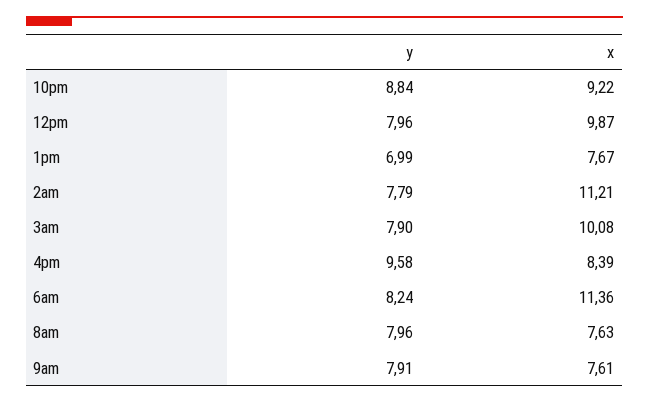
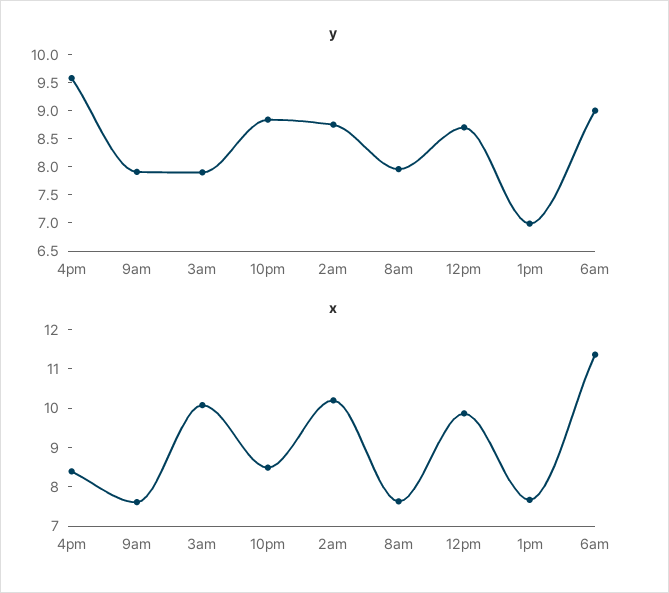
  {
    "y": {
      "10pm": 8.84,
-     "12pm": 7.96,
+     "12pm": 8.75,
      "1pm": 6.99,
-     "2am": 7.79,
+     "2am": 8.75,
      "3am": 7.9,
      "4pm": 9.58,
-     "6am": 8.24,
+     "6am": 9,
      "8am": 7.96,
      "9am": 7.91
    },
    "x": {
-     "10pm": 9.22,
+     "10pm": 8.5,
      "12pm": 9.87,
      "1pm": 7.67,
-     "2am": 11.21,
+     "2am": 10.25,
      "3am": 10.08,
      "4pm": 8.39,
      "6am": 11.36,
      "8am": 7.63,
      "9am": 7.61
    }
  }

